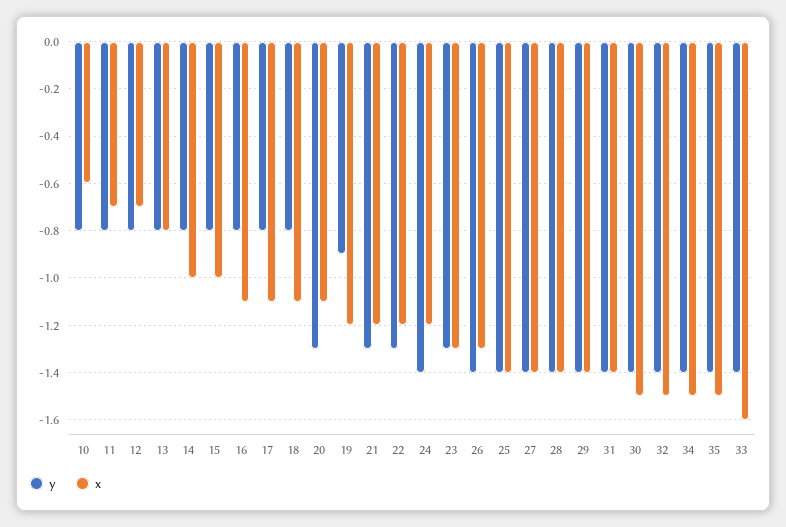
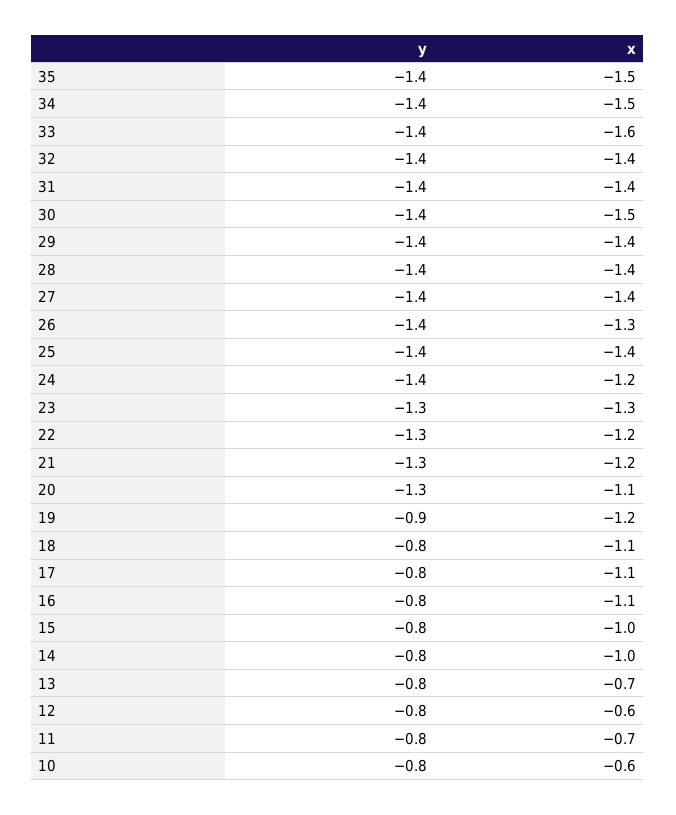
  {
    "y": {
      "10": -0.8,
      "11": -0.8,
      "12": -0.8,
      "13": -0.8,
      "14": -0.8,
      "15": -0.8,
      "16": -0.8,
      "17": -0.8,
      "18": -0.8,
      "20": -1.3,
      "19": -0.9,
      "21": -1.3,
      "22": -1.3,
      "24": -1.4,
      "23": -1.3,
      "26": -1.4,
      "25": -1.4,
      "27": -1.4,
      "28": -1.4,
      "29": -1.4,
      "31": -1.4,
      "30": -1.4,
      "32": -1.4,
      "34": -1.4,
      "35": -1.4,
      "33": -1.4
    },
    "x": {
      "10": -0.6,
      "11": -0.7,
-     "12": -0.7,
+     "12": -0.6,
-     "13": -0.8,
+     "13": -0.7,
      "14": -1,
      "15": -1,
      "16": -1.1,
      "17": -1.1,
      "18": -1.1,
      "20": -1.1,
      "19": -1.2,
      "21": -1.2,
      "22": -1.2,
      "24": -1.2,
      "23": -1.3,
      "26": -1.3,
      "25": -1.4,
      "27": -1.4,
      "28": -1.4,
      "29": -1.4,
      "31": -1.4,
      "30": -1.5,
-     "32": -1.5,
+     "32": -1.4,
      "34": -1.5,
      "35": -1.5,
      "33": -1.6
    }
  }

